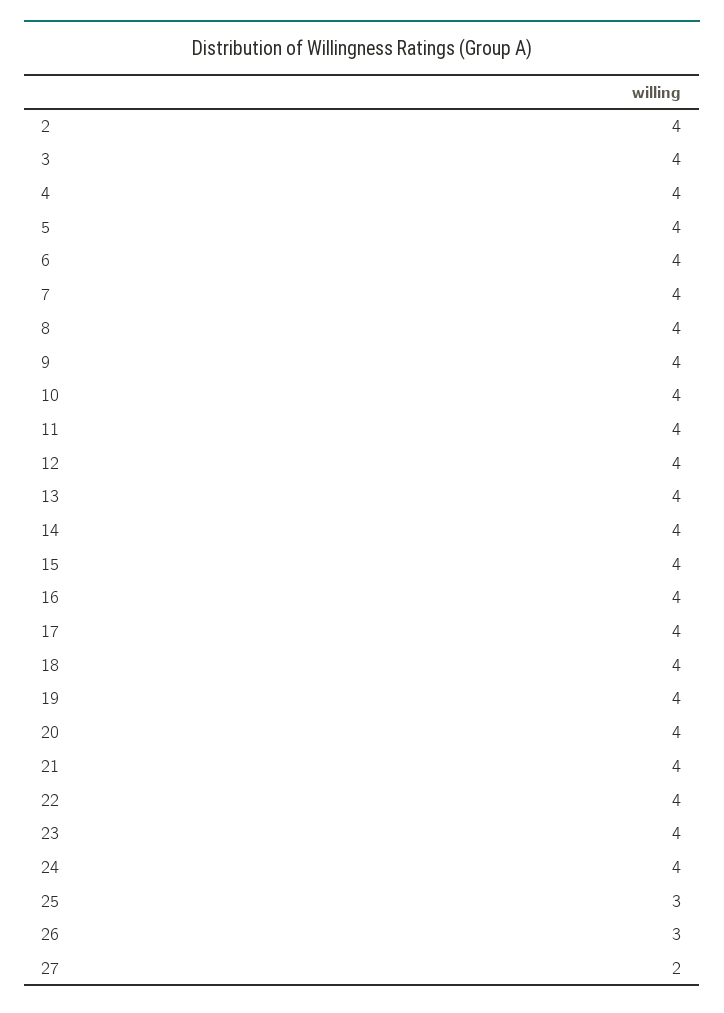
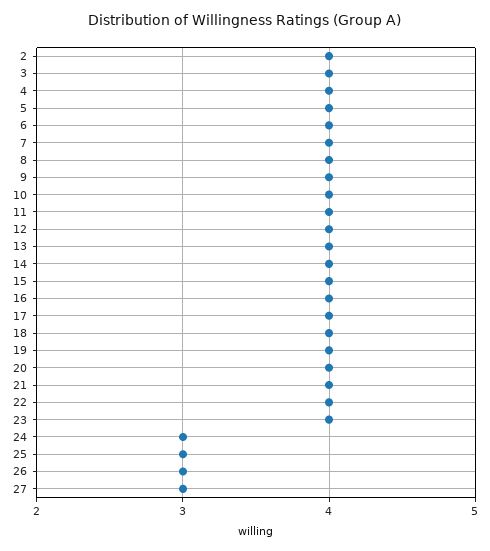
  {
    "2": 4,
    "3": 4,
    "4": 4,
    "5": 4,
    "6": 4,
    "7": 4,
    "8": 4,
    "9": 4,
    "10": 4,
    "11": 4,
    "12": 4,
    "13": 4,
    "14": 4,
    "15": 4,
    "16": 4,
    "17": 4,
    "18": 4,
    "19": 4,
    "20": 4,
    "21": 4,
    "22": 4,
    "23": 4,
-   "24": 4,
+   "24": 3,
    "25": 3,
    "26": 3,
-   "27": 2
+   "27": 3
  }

